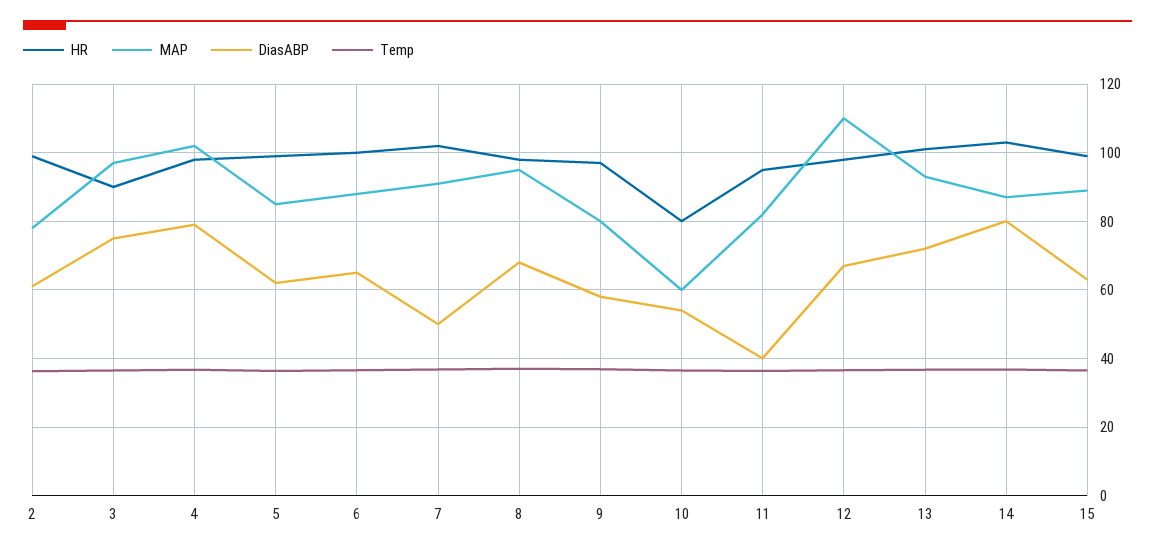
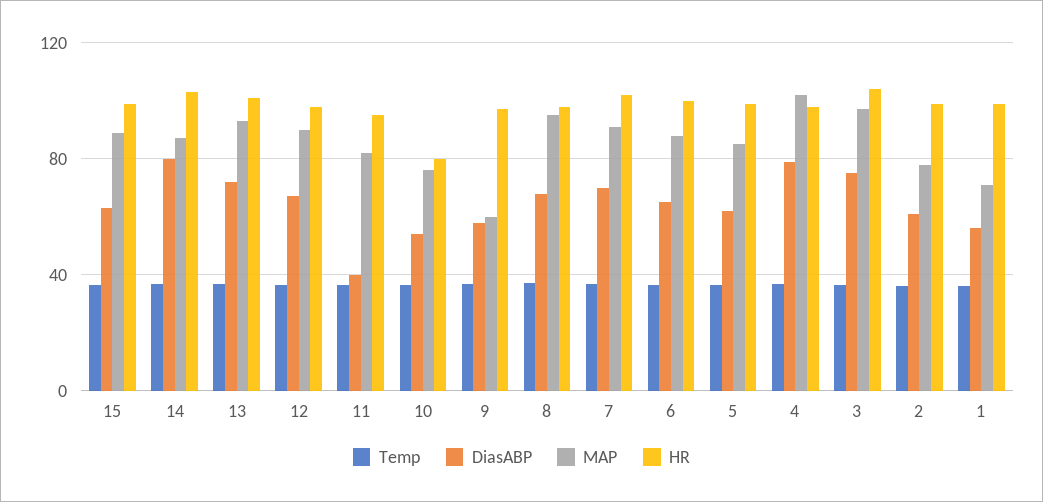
  {
    "HR": {
      "2": 100,
-     "3": 90,
+     "3": 105,
      "4": 98,
      "5": 100,
      "6": 100,
      "7": 102,
      "8": 98,
      "9": 98,
      "10": 80,
      "11": 96,
      "12": 98,
      "13": 102,
      "14": 104,
-     "15": 100
+     "15": 100,
+     "1": 100
    },
    "MAP": {
      "2": 78,
      "3": 98,
      "4": 102,
      "5": 86,
      "6": 88,
      "7": 92,
      "8": 96,
-     "9": 80,
+     "9": 60,
-     "10": 60,
+     "10": 75,
      "11": 82,
-     "12": 110,
+     "12": 90,
      "13": 94,
      "14": 88,
-     "15": 90
+     "15": 90,
+     "1": 70
    },
    "DiasABP": {
      "2": 62,
      "3": 76,
      "4": 80,
      "5": 62,
      "6": 66,
-     "7": 50,
+     "7": 70,
      "8": 68,
      "9": 58,
      "10": 54,
      "11": 40,
      "12": 68,
      "13": 72,
      "14": 80,
-     "15": 64
+     "15": 64,
+     "1": 55
    },
    "Temp": {
      "2": 36,
      "3": 36,
      "4": 36,
      "5": 36,
      "6": 36,
      "7": 36,
      "8": 38,
      "9": 36,
      "10": 36,
      "11": 36,
      "12": 36,
      "13": 36,
      "14": 36,
-     "15": 36
+     "15": 36,
+     "1": 35
    }
  }

